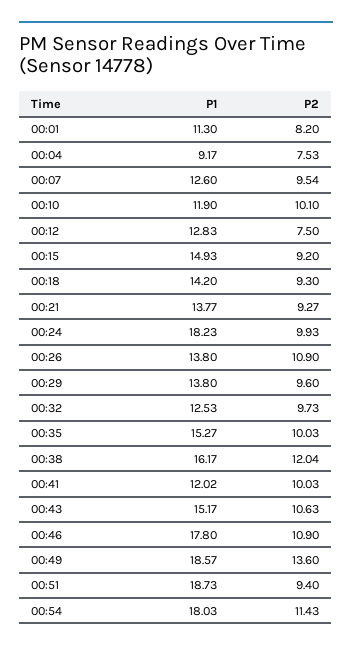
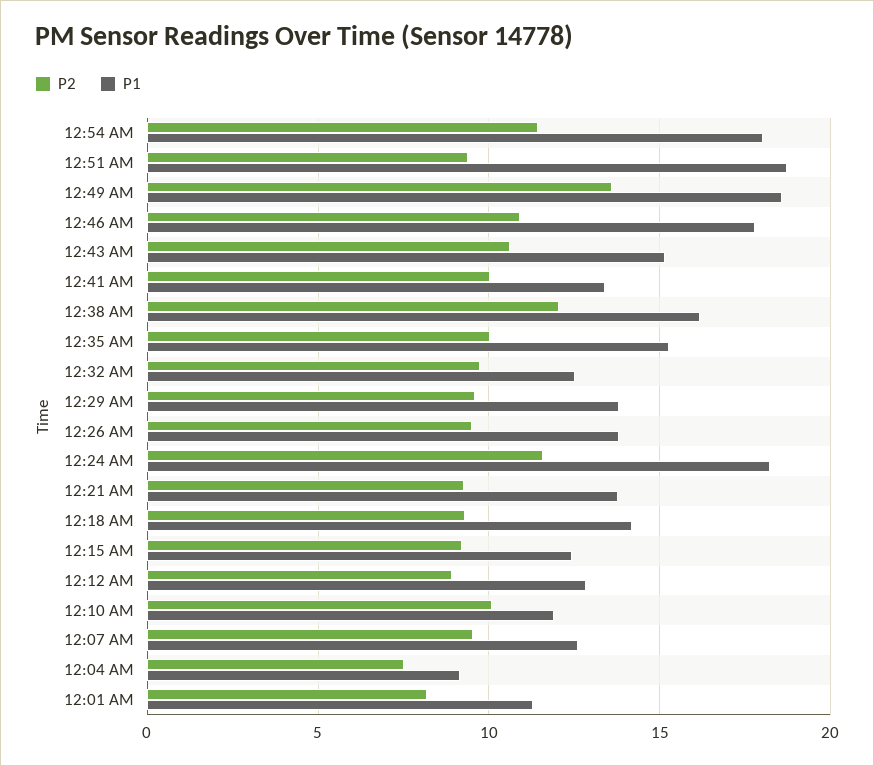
  {
    "P1": {
      "00:01": 11.3,
      "00:04": 9.17,
      "00:07": 12.6,
      "00:10": 11.9,
      "00:12": 12.83,
-     "00:15": 14.93,
+     "00:15": 12.5,
      "00:18": 14.2,
      "00:21": 13.77,
      "00:24": 18.23,
      "00:26": 13.8,
      "00:29": 13.8,
      "00:32": 12.53,
      "00:35": 15.27,
      "00:38": 16.17,
-     "00:41": 12.02,
+     "00:41": 13.5,
      "00:43": 15.17,
      "00:46": 17.8,
      "00:49": 18.57,
      "00:51": 18.73,
      "00:54": 18.03
    },
    "P2": {
      "00:01": 8.2,
      "00:04": 7.53,
      "00:07": 9.54,
      "00:10": 10.1,
-     "00:12": 7.5,
+     "00:12": 9,
      "00:15": 9.2,
      "00:18": 9.3,
      "00:21": 9.27,
-     "00:24": 9.93,
+     "00:24": 11.5,
-     "00:26": 10.9,
+     "00:26": 9.5,
      "00:29": 9.6,
      "00:32": 9.73,
      "00:35": 10.03,
      "00:38": 12.04,
      "00:41": 10.03,
      "00:43": 10.63,
      "00:46": 10.9,
      "00:49": 13.6,
      "00:51": 9.4,
      "00:54": 11.43
    }
  }

